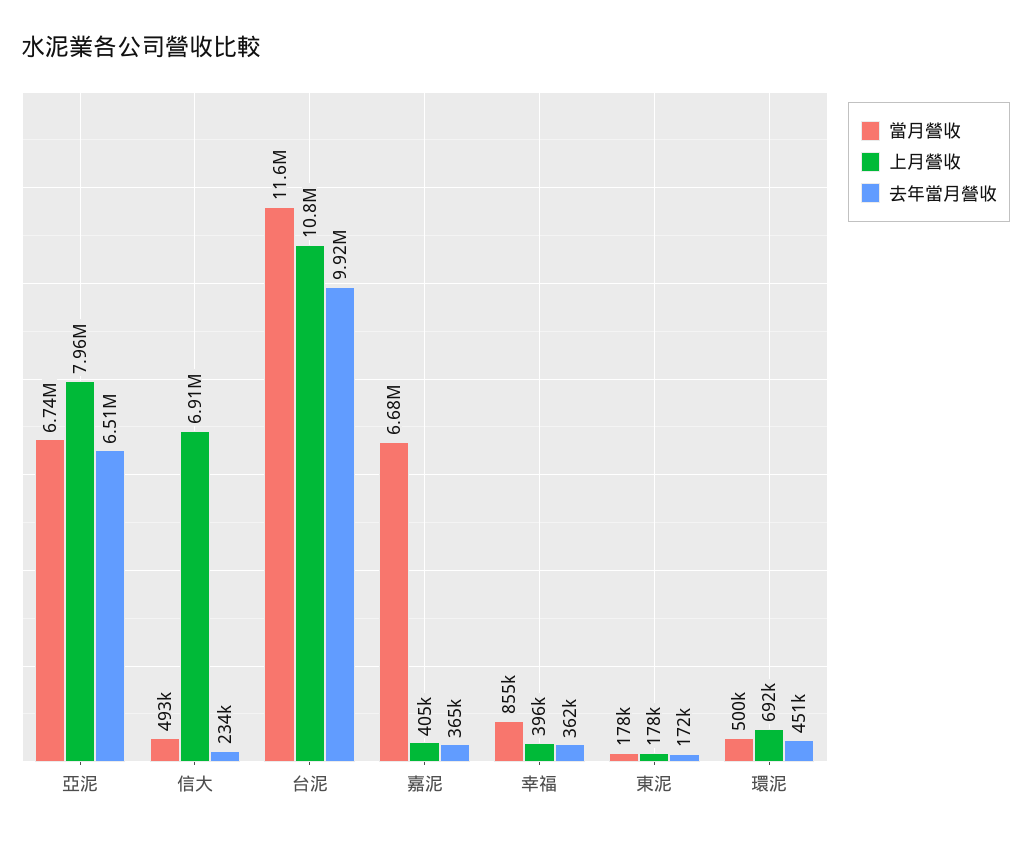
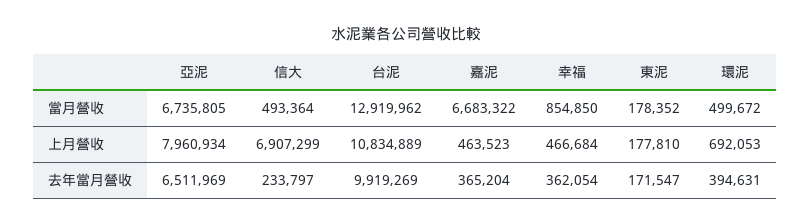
  {
    "當月營收": {
      "亞泥": 6735805,
      "信大": 493364,
-     "台泥": 11600000,
+     "台泥": 12919962,
      "嘉泥": 6683322,
      "幸福": 854850,
      "東泥": 178352,
      "環泥": 499672
    },
    "上月營收": {
      "亞泥": 7960934,
      "信大": 6907299,
      "台泥": 10834889,
-     "嘉泥": 405000,
+     "嘉泥": 463523,
-     "幸福": 396000,
+     "幸福": 466684,
      "東泥": 177810,
      "環泥": 692053
    },
    "去年當月營收": {
      "亞泥": 6511969,
      "信大": 233797,
      "台泥": 9919269,
      "嘉泥": 365204,
      "幸福": 362054,
      "東泥": 171547,
-     "環泥": 451000
+     "環泥": 394631
    }
  }

